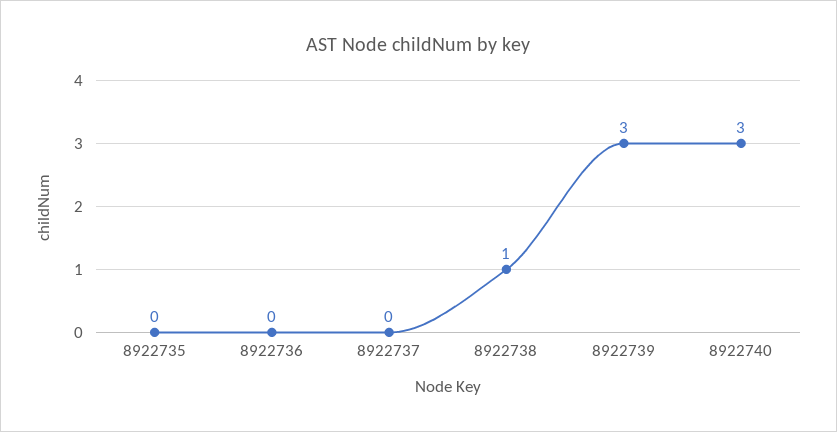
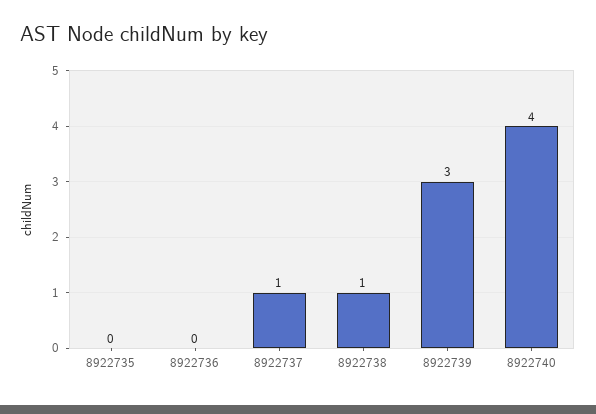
  {
    "8922735": 0,
    "8922736": 0,
-   "8922737": 0,
+   "8922737": 1,
    "8922738": 1,
    "8922739": 3,
-   "8922740": 3
+   "8922740": 4
  }

